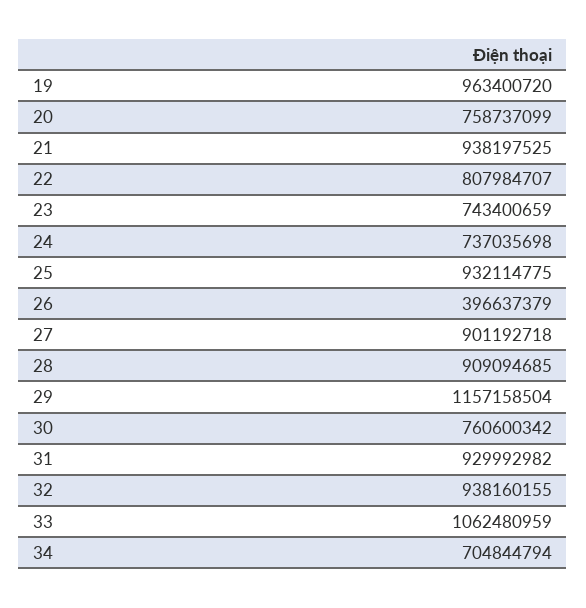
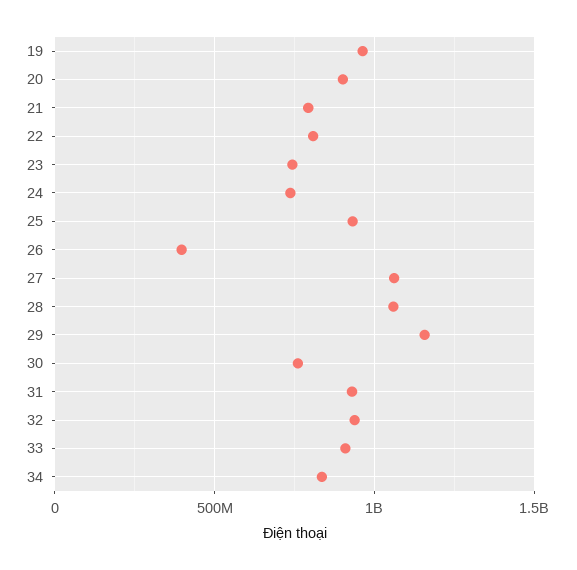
  {
    "19": 963400720,
-   "20": 758737099,
+   "20": 900000000,
-   "21": 938197525,
+   "21": 800000000,
    "22": 807984707,
    "23": 743400659,
    "24": 737035698,
    "25": 932114775,
    "26": 396637379,
-   "27": 901192718,
+   "27": 1050000000,
-   "28": 909094685,
+   "28": 1050000000,
    "29": 1157158504,
    "30": 760600342,
    "31": 929992982,
    "32": 938160155,
-   "33": 1062480959,
+   "33": 900000000,
-   "34": 704844794
+   "34": 850000000
  }

